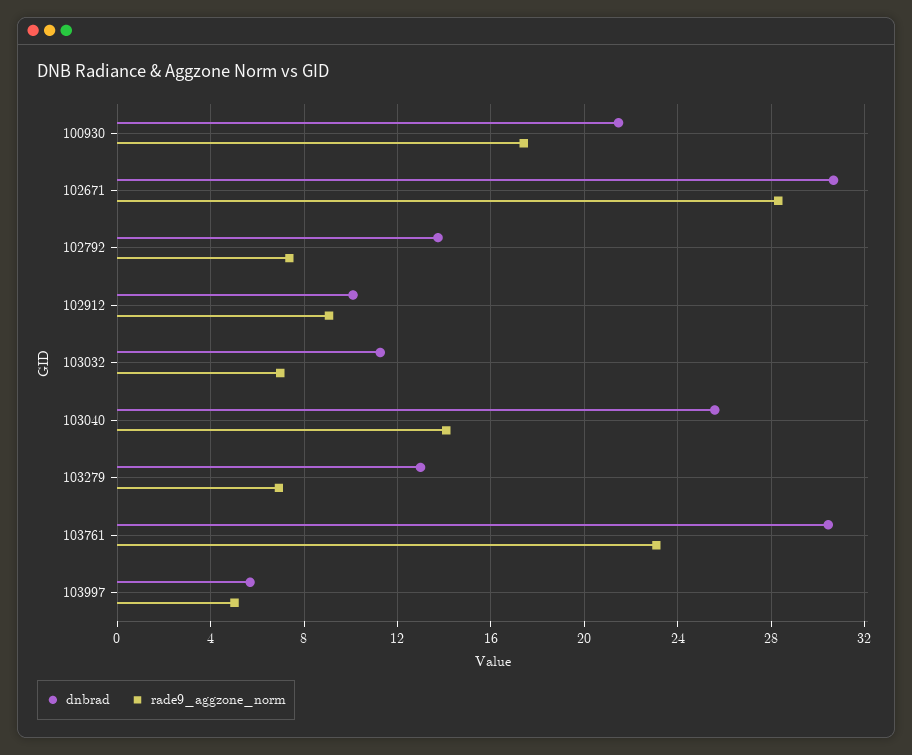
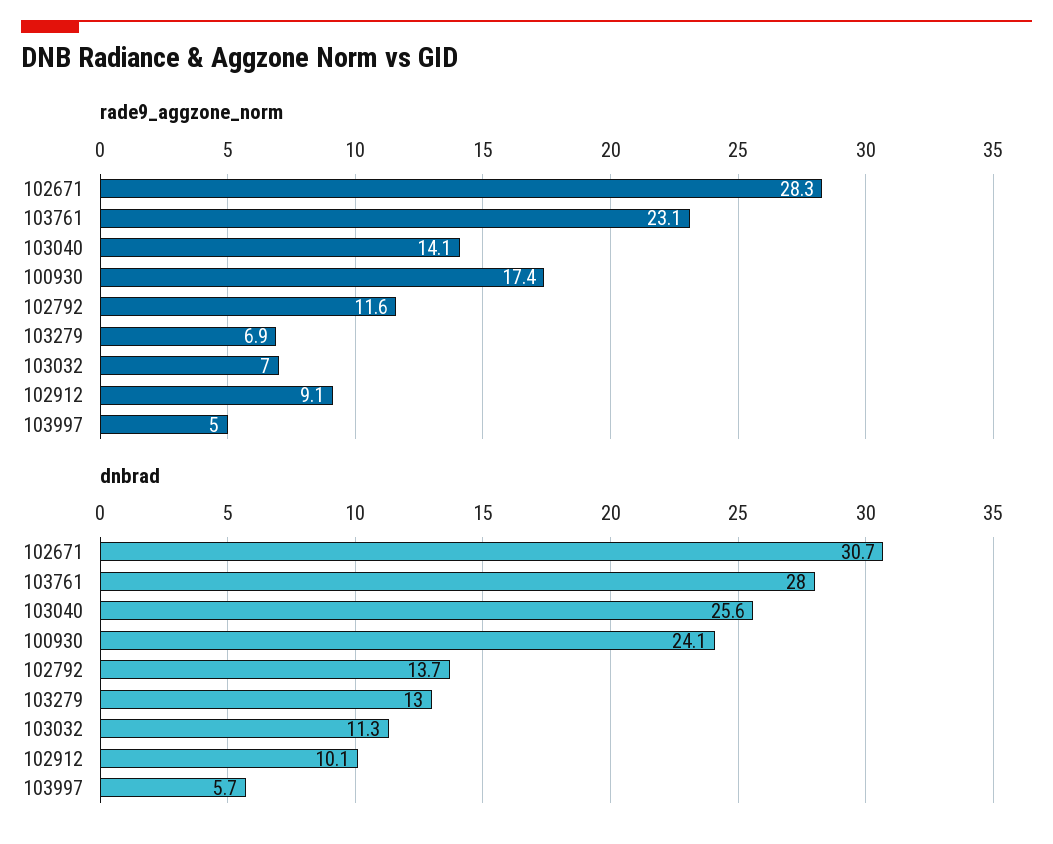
  {
    "dnbrad": {
-     "100930": 21.5,
+     "100930": 24.1,
      "102671": 30.7,
      "102792": 13.7,
      "102912": 10.1,
      "103032": 11.3,
      "103040": 25.6,
      "103279": 13,
-     "103761": 30.5,
+     "103761": 28,
      "103997": 5.7
    },
    "rade9_aggzone_norm": {
      "100930": 17.4,
      "102671": 28.3,
-     "102792": 7.5,
+     "102792": 11.6,
      "102912": 9.1,
      "103032": 7,
      "103040": 14.1,
      "103279": 6.9,
      "103761": 23.1,
      "103997": 5
    }
  }

